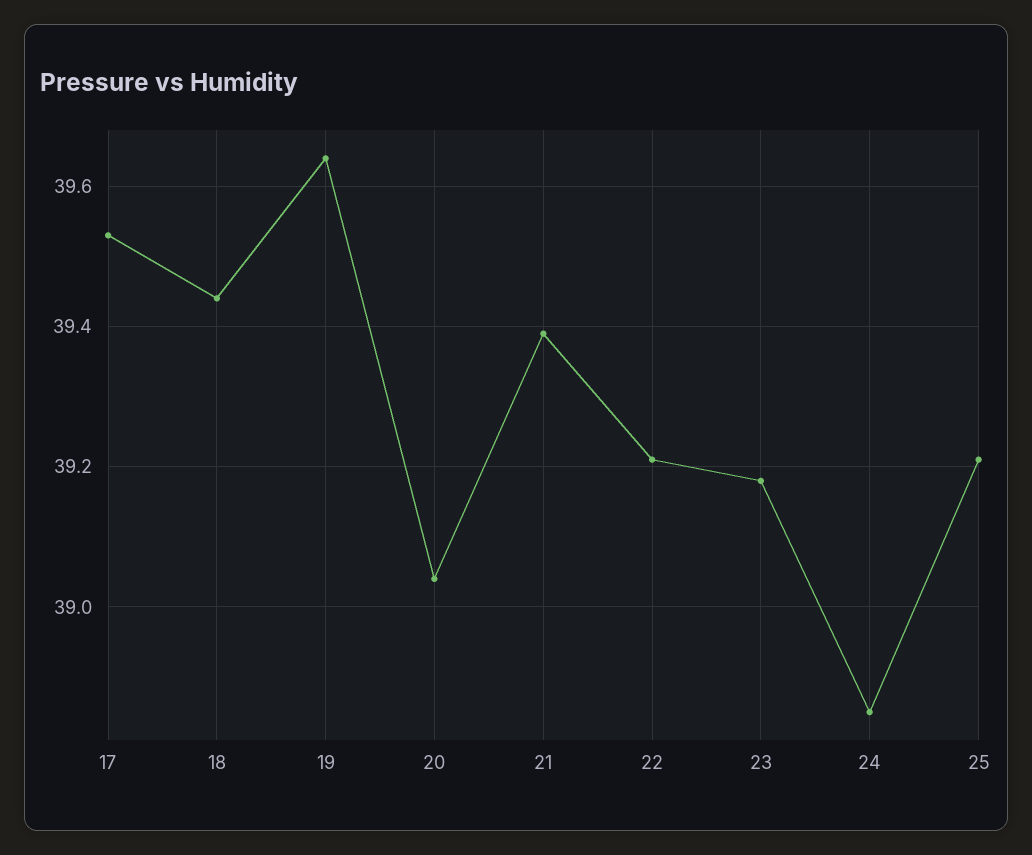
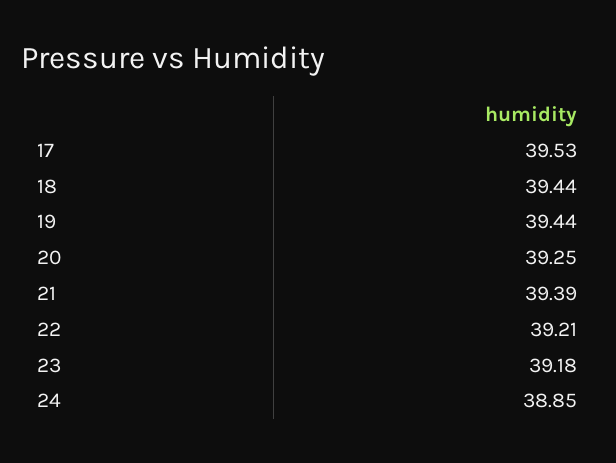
  {
    "17": 39.53,
    "18": 39.44,
-   "19": 39.65,
+   "19": 39.44,
-   "20": 39.05,
+   "20": 39.25,
    "21": 39.39,
    "22": 39.21,
    "23": 39.18,
-   "24": 38.85,
+   "24": 38.85
-   "25": 39.2
  }

